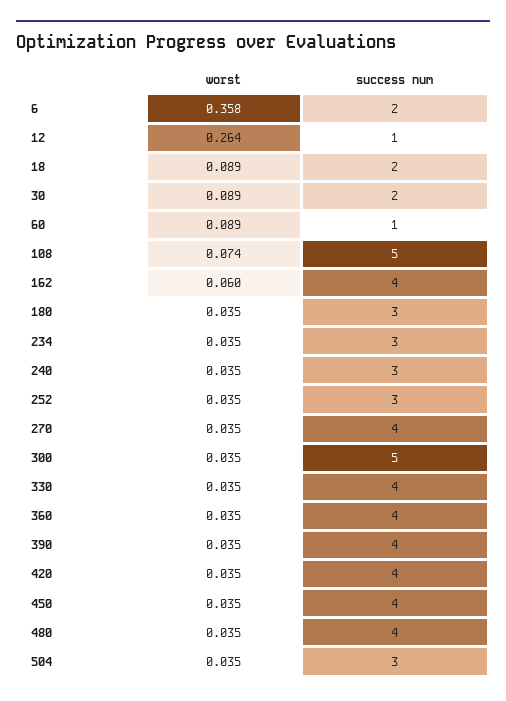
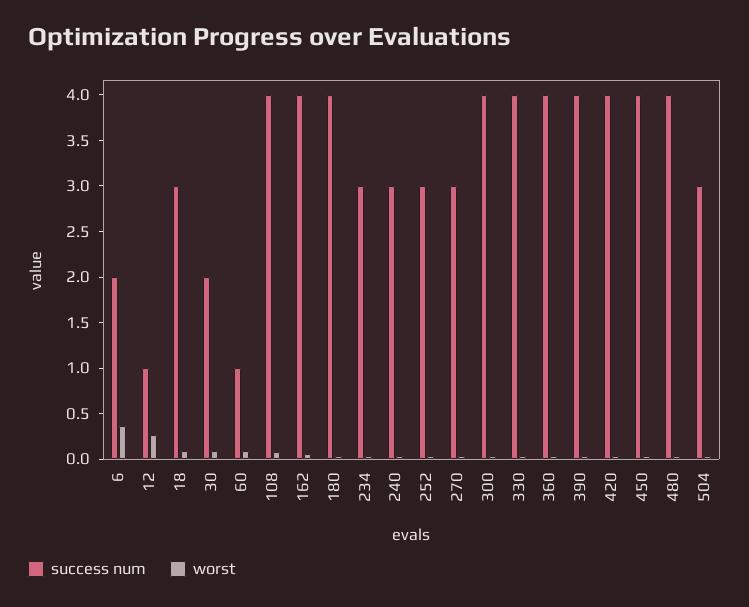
  {
    "worst": {
      "6": 0.358,
      "12": 0.264,
      "18": 0.089,
      "30": 0.089,
      "60": 0.089,
      "108": 0.074,
      "162": 0.06,
      "180": 0.035,
      "234": 0.035,
      "240": 0.035,
      "252": 0.035,
      "270": 0.035,
      "300": 0.035,
      "330": 0.035,
      "360": 0.035,
      "390": 0.035,
      "420": 0.035,
      "450": 0.035,
      "480": 0.035,
      "504": 0.035
    },
    "success num": {
      "6": 2,
      "12": 1,
-     "18": 2,
+     "18": 3,
      "30": 2,
      "60": 1,
-     "108": 5,
+     "108": 4,
      "162": 4,
-     "180": 3,
+     "180": 4,
      "234": 3,
      "240": 3,
      "252": 3,
-     "270": 4,
+     "270": 3,
-     "300": 5,
+     "300": 4,
      "330": 4,
      "360": 4,
      "390": 4,
      "420": 4,
      "450": 4,
      "480": 4,
      "504": 3
    }
  }

